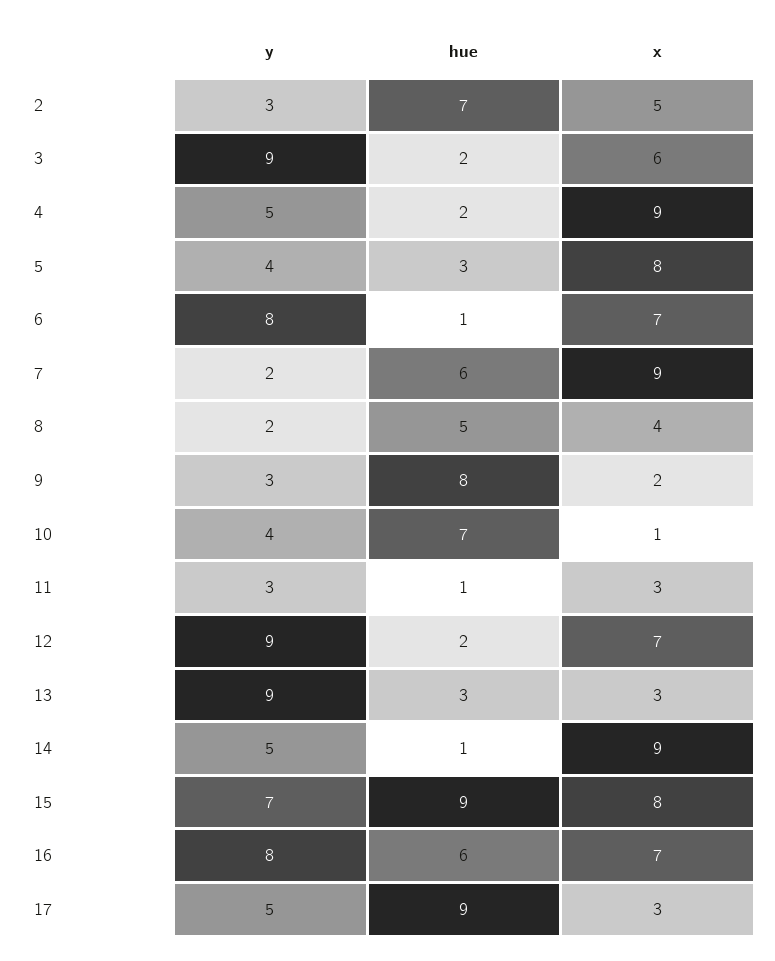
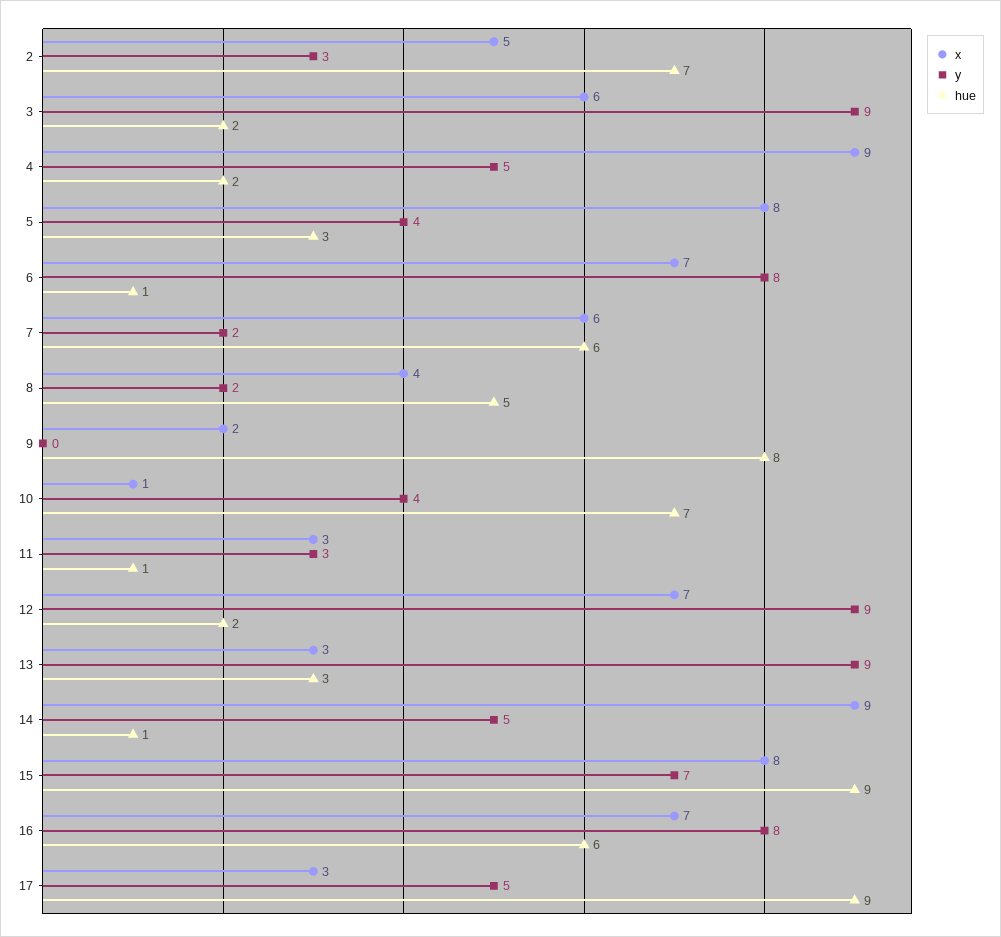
  {
    "y": {
      "2": 3,
      "3": 9,
      "4": 5,
      "5": 4,
      "6": 8,
      "7": 2,
      "8": 2,
-     "9": 3,
+     "9": 0,
      "10": 4,
      "11": 3,
      "12": 9,
      "13": 9,
      "14": 5,
      "15": 7,
      "16": 8,
      "17": 5
    },
    "hue": {
      "2": 7,
      "3": 2,
      "4": 2,
      "5": 3,
      "6": 1,
      "7": 6,
      "8": 5,
      "9": 8,
      "10": 7,
      "11": 1,
      "12": 2,
      "13": 3,
      "14": 1,
      "15": 9,
      "16": 6,
      "17": 9
    },
    "x": {
      "2": 5,
      "3": 6,
      "4": 9,
      "5": 8,
      "6": 7,
-     "7": 9,
+     "7": 6,
      "8": 4,
      "9": 2,
      "10": 1,
      "11": 3,
      "12": 7,
      "13": 3,
      "14": 9,
      "15": 8,
      "16": 7,
      "17": 3
    }
  }

